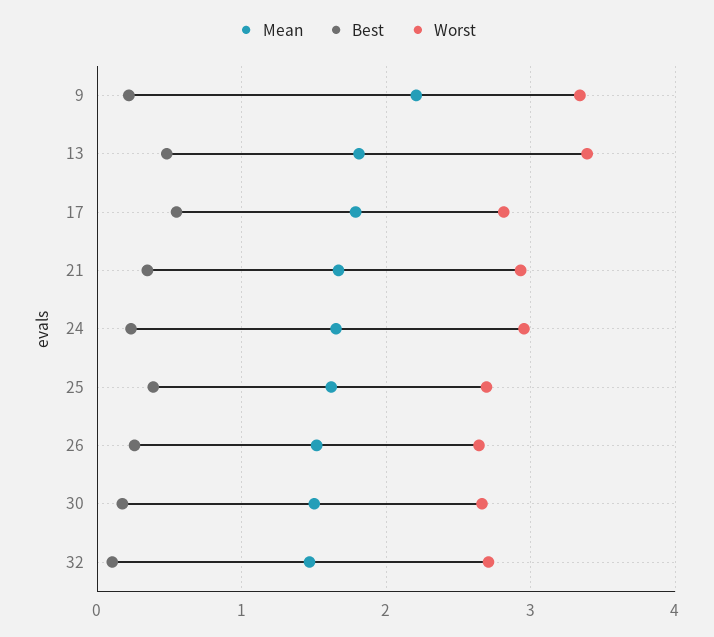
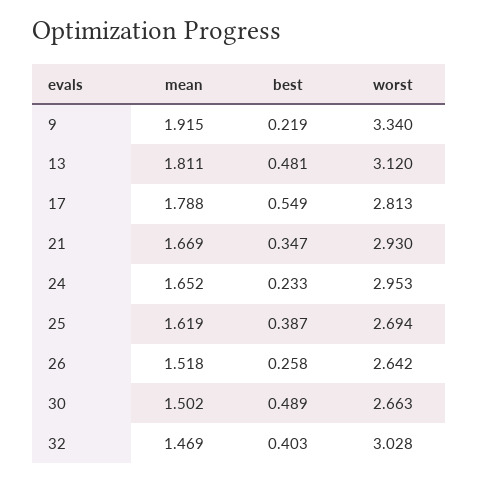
  {
    "Mean": {
-     "9": 2.2,
+     "9": 1.915,
      "13": 1.811,
      "17": 1.788,
      "21": 1.669,
      "24": 1.652,
      "25": 1.619,
      "26": 1.518,
      "30": 1.502,
      "32": 1.469
    },
    "Best": {
      "9": 0.219,
      "13": 0.481,
      "17": 0.549,
      "21": 0.347,
      "24": 0.233,
      "25": 0.387,
      "26": 0.258,
-     "30": 0.2,
+     "30": 0.489,
-     "32": 0.1
+     "32": 0.403
    },
    "Worst": {
      "9": 3.34,
-     "13": 3.4,
+     "13": 3.12,
      "17": 2.813,
      "21": 2.93,
      "24": 2.953,
      "25": 2.694,
      "26": 2.642,
      "30": 2.663,
-     "32": 2.7
+     "32": 3.028
    }
  }

